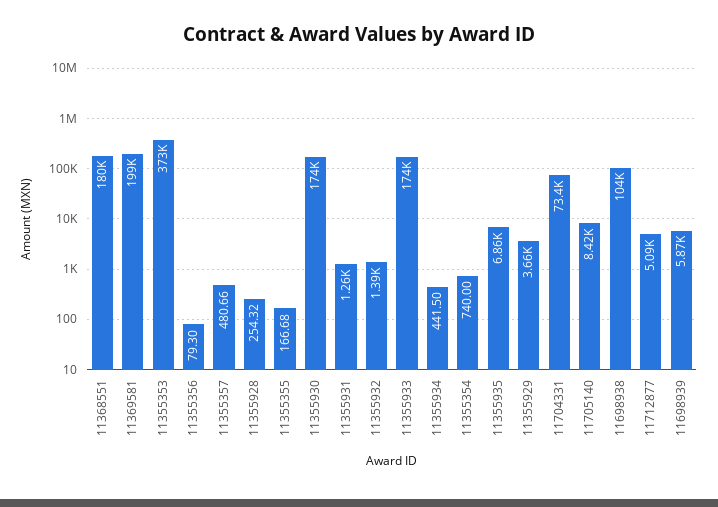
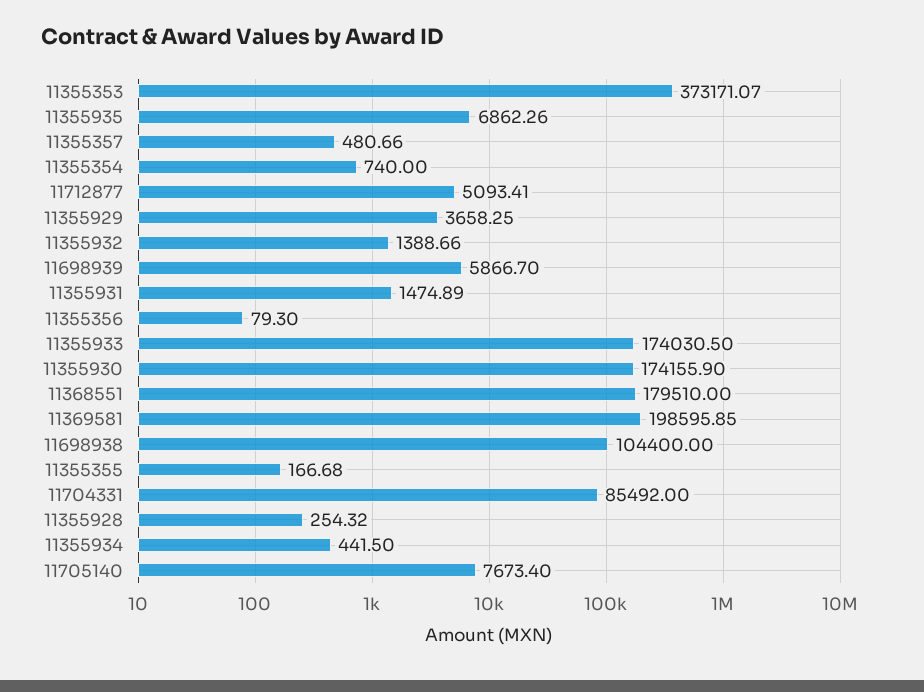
  {
    "11368551": 179510,
    "11369581": 198595.85,
    "11355353": 373171.07,
    "11355356": 79.3,
    "11355357": 480.66,
    "11355928": 254.32,
    "11355355": 166.68,
    "11355930": 174155.9,
-   "11355931": 1260,
+   "11355931": 1474.89,
    "11355932": 1388.66,
    "11355933": 174030.5,
    "11355934": 441.5,
    "11355354": 740,
    "11355935": 6862.26,
    "11355929": 3658.25,
-   "11704331": 73400,
+   "11704331": 85492,
-   "11705140": 8420,
+   "11705140": 7673.4,
    "11698938": 104400,
    "11712877": 5093.41,
    "11698939": 5866.7
  }

